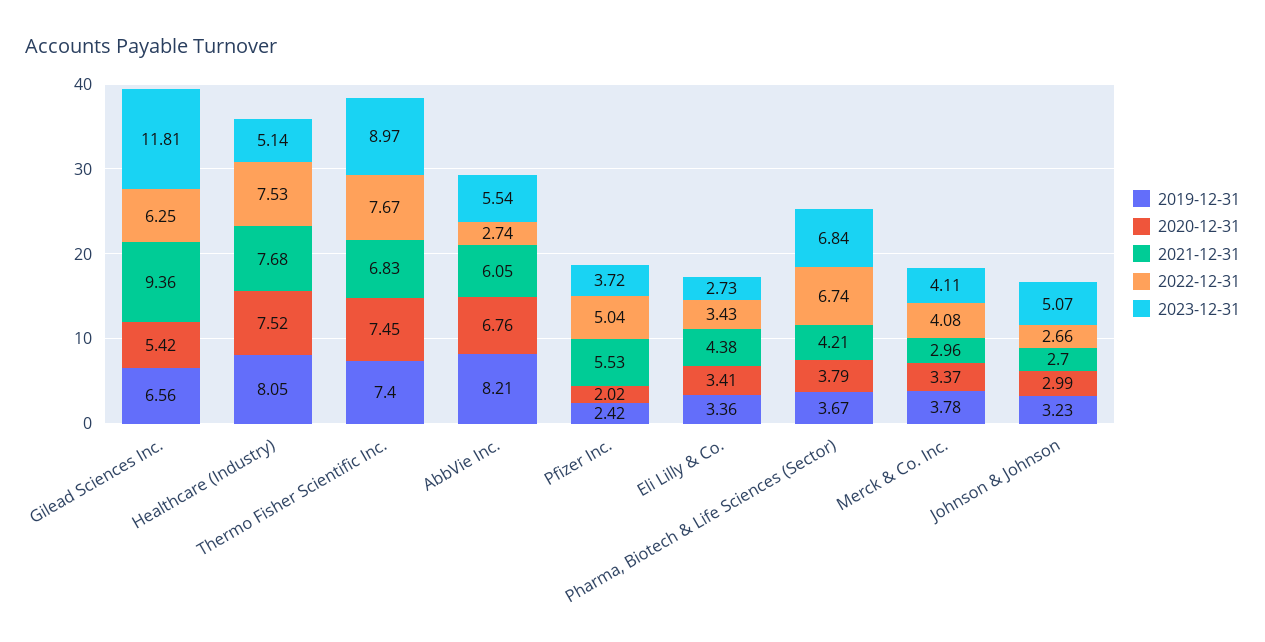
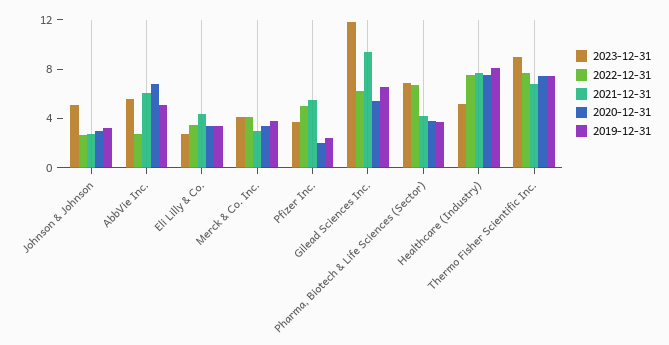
  {
    "2019-12-31": {
      "Gilead Sciences Inc.": 6.56,
      "Healthcare (Industry)": 8.05,
      "Thermo Fisher Scientific Inc.": 7.4,
-     "AbbVie Inc.": 8.21,
+     "AbbVie Inc.": 5,
      "Pfizer Inc.": 2.42,
      "Eli Lilly & Co.": 3.36,
      "Pharma, Biotech & Life Sciences (Sector)": 3.67,
      "Merck & Co. Inc.": 3.78,
      "Johnson & Johnson": 3.23
    },
    "2020-12-31": {
      "Gilead Sciences Inc.": 5.42,
      "Healthcare (Industry)": 7.52,
      "Thermo Fisher Scientific Inc.": 7.45,
      "AbbVie Inc.": 6.76,
      "Pfizer Inc.": 2.02,
      "Eli Lilly & Co.": 3.41,
      "Pharma, Biotech & Life Sciences (Sector)": 3.79,
      "Merck & Co. Inc.": 3.37,
      "Johnson & Johnson": 2.99
    },
    "2021-12-31": {
      "Gilead Sciences Inc.": 9.36,
      "Healthcare (Industry)": 7.68,
      "Thermo Fisher Scientific Inc.": 6.83,
      "AbbVie Inc.": 6.05,
      "Pfizer Inc.": 5.53,
      "Eli Lilly & Co.": 4.38,
      "Pharma, Biotech & Life Sciences (Sector)": 4.21,
      "Merck & Co. Inc.": 2.96,
      "Johnson & Johnson": 2.7
    },
    "2022-12-31": {
      "Gilead Sciences Inc.": 6.25,
      "Healthcare (Industry)": 7.53,
      "Thermo Fisher Scientific Inc.": 7.67,
      "AbbVie Inc.": 2.74,
      "Pfizer Inc.": 5.04,
      "Eli Lilly & Co.": 3.43,
      "Pharma, Biotech & Life Sciences (Sector)": 6.74,
      "Merck & Co. Inc.": 4.08,
      "Johnson & Johnson": 2.66
    },
    "2023-12-31": {
      "Gilead Sciences Inc.": 11.81,
      "Healthcare (Industry)": 5.14,
      "Thermo Fisher Scientific Inc.": 8.97,
      "AbbVie Inc.": 5.54,
      "Pfizer Inc.": 3.72,
      "Eli Lilly & Co.": 2.73,
      "Pharma, Biotech & Life Sciences (Sector)": 6.84,
      "Merck & Co. Inc.": 4.11,
      "Johnson & Johnson": 5.07
    }
  }

